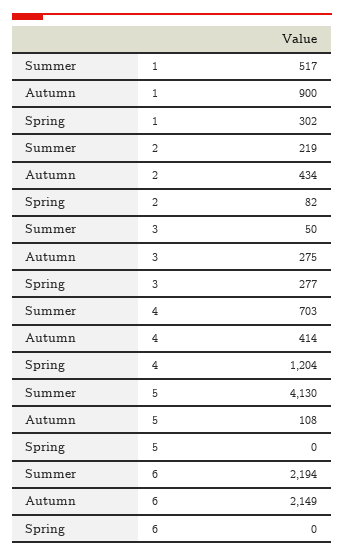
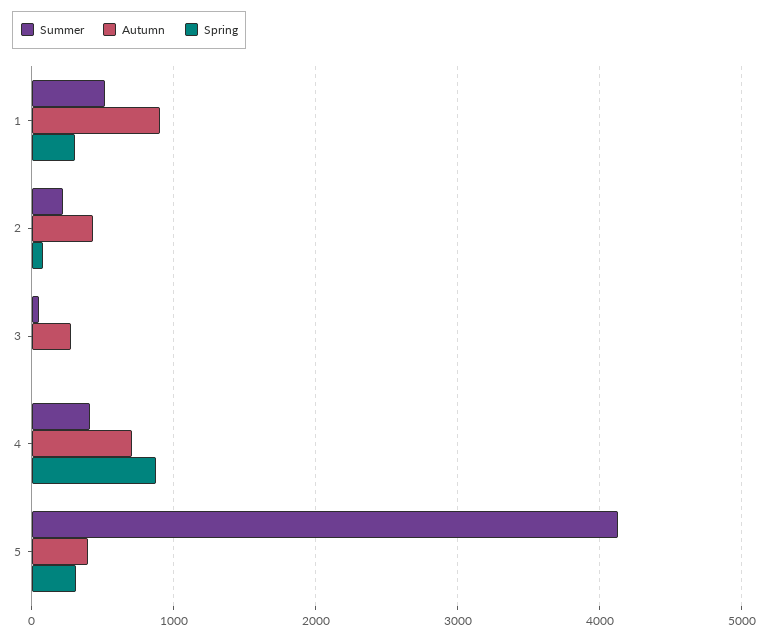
  {
    "Summer": {
      "1": 517,
      "2": 219,
      "3": 50,
-     "4": 703,
+     "4": 400,
-     "5": 4130,
+     "5": 4130
-     "6": 2194
    },
    "Autumn": {
      "1": 900,
      "2": 434,
      "3": 275,
-     "4": 414,
+     "4": 700,
-     "5": 108,
+     "5": 400
-     "6": 2149
    },
    "Spring": {
      "1": 302,
      "2": 82,
-     "3": 277,
+     "3": 0,
-     "4": 1204,
+     "4": 900,
-     "5": 0,
+     "5": 300
-     "6": 0
    }
  }

